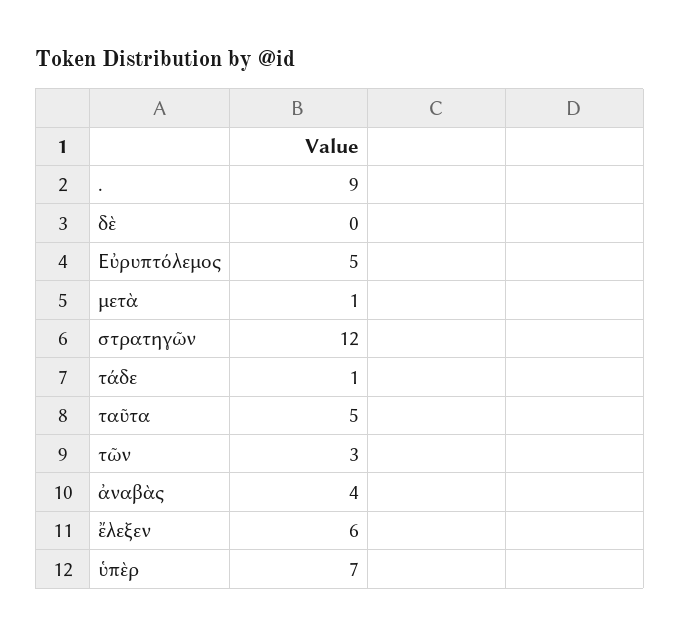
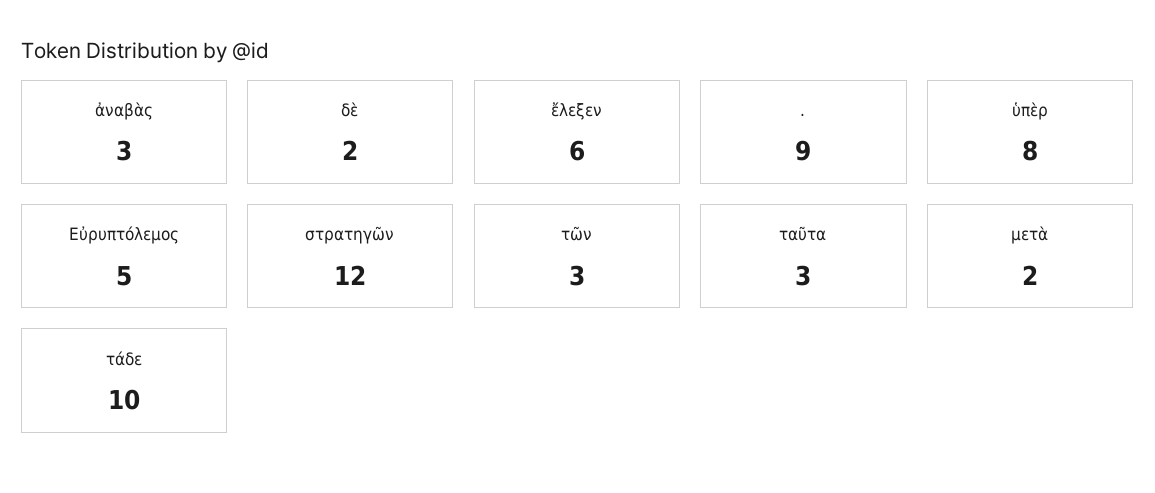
  {
    ".": 9,
-   "δὲ": 0,
+   "δὲ": 2,
    "Εὐρυπτόλεμος": 5,
-   "μετὰ": 1,
+   "μετὰ": 2,
    "στρατηγῶν": 12,
-   "τάδε": 1,
+   "τάδε": 10,
-   "ταῦτα": 5,
+   "ταῦτα": 3,
    "τῶν": 3,
-   "ἀναβὰς": 4,
+   "ἀναβὰς": 3,
    "ἔλεξεν": 6,
-   "ὑπὲρ": 7
+   "ὑπὲρ": 8
  }

